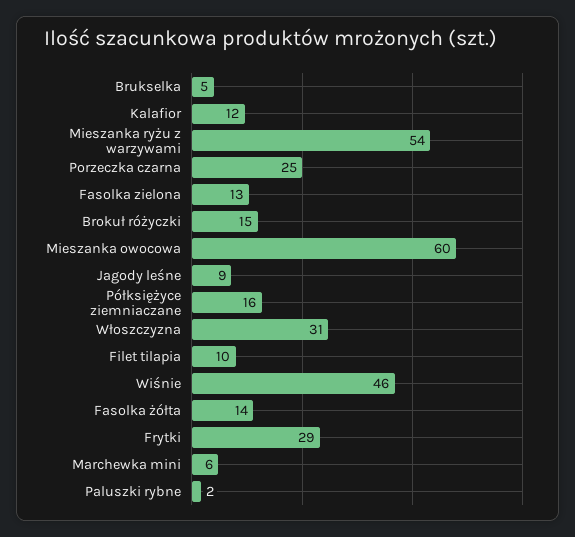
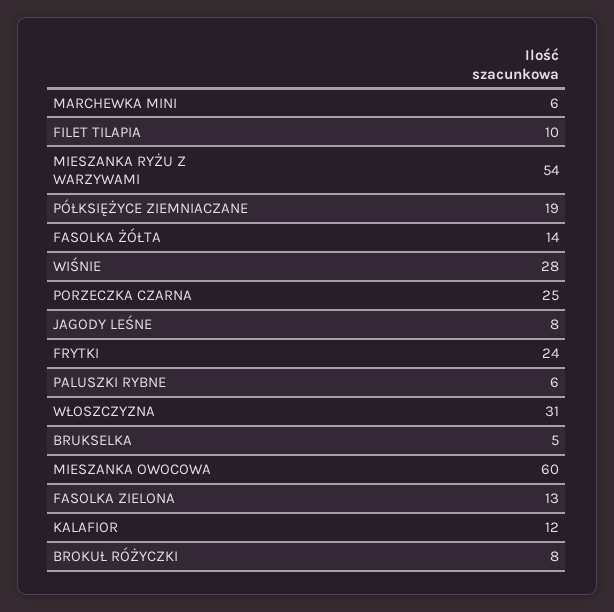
  {
    "Brukselka": 5,
    "Kalafior": 12,
    "Mieszanka ryżu z warzywami": 54,
    "Porzeczka czarna": 25,
    "Fasolka zielona": 13,
-   "Brokuł różyczki": 15,
+   "Brokuł różyczki": 8,
    "Mieszanka owocowa": 60,
-   "Jagody leśne": 9,
+   "Jagody leśne": 8,
-   "Półksiężyce ziemniaczane": 16,
+   "Półksiężyce ziemniaczane": 19,
    "Włoszczyzna": 31,
    "Filet tilapia": 10,
-   "Wiśnie": 46,
+   "Wiśnie": 28,
    "Fasolka żółta": 14,
-   "Frytki": 29,
+   "Frytki": 24,
    "Marchewka mini": 6,
-   "Paluszki rybne": 2
+   "Paluszki rybne": 6
  }

